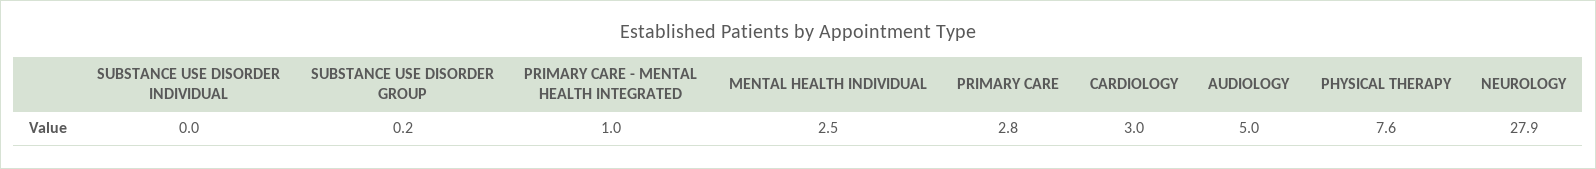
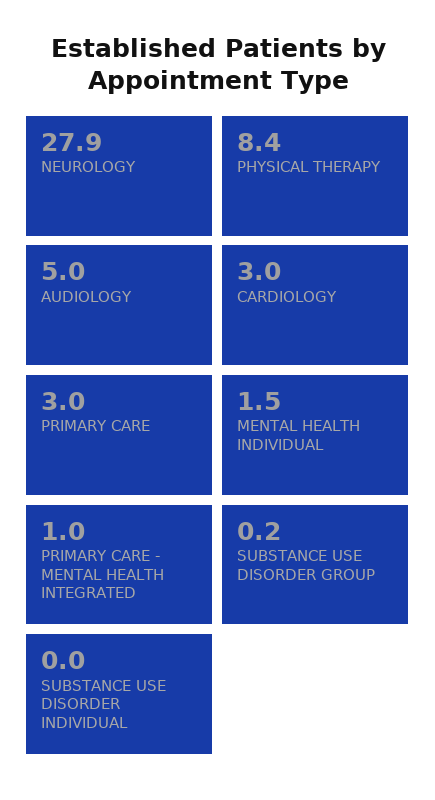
  {
    "SUBSTANCE USE DISORDER INDIVIDUAL": 0,
    "SUBSTANCE USE DISORDER GROUP": 0.2,
    "PRIMARY CARE - MENTAL HEALTH INTEGRATED": 1,
-   "MENTAL HEALTH INDIVIDUAL": 2.5,
+   "MENTAL HEALTH INDIVIDUAL": 1.5,
-   "PRIMARY CARE": 2.8,
+   "PRIMARY CARE": 3,
    "CARDIOLOGY": 3,
    "AUDIOLOGY": 5,
-   "PHYSICAL THERAPY": 7.6,
+   "PHYSICAL THERAPY": 8.4,
    "NEUROLOGY": 27.9
  }

